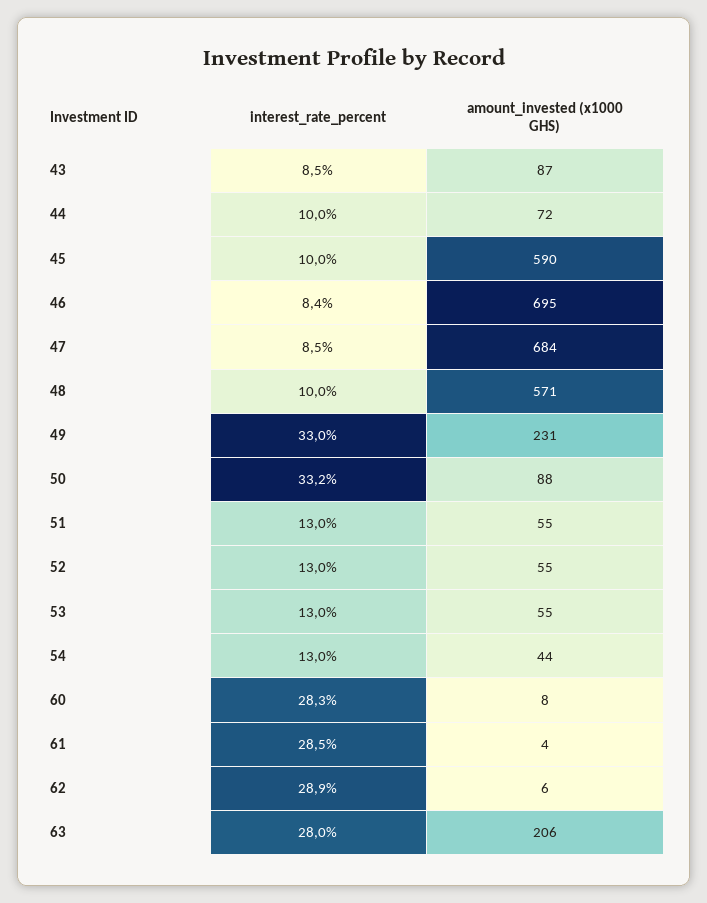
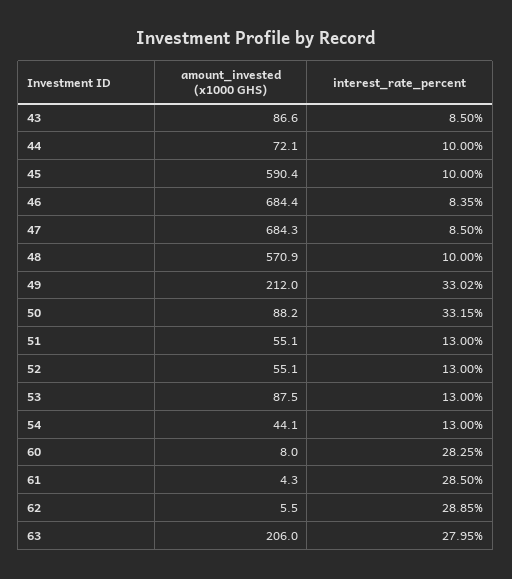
  {
    "interest_rate_percent": {
      "43": 8.5,
      "44": 10,
      "45": 10,
      "46": 8.35,
      "47": 8.5,
      "48": 10,
      "49": 33.02,
      "50": 33.15,
      "51": 13,
      "52": 13,
      "53": 13,
      "54": 13,
      "60": 28.25,
      "61": 28.5,
      "62": 28.85,
      "63": 27.95
    },
    "amount_invested (x1000 GHS)": {
      "43": 86.6,
      "44": 72.1,
      "45": 590.4,
-     "46": 695,
+     "46": 684.4,
      "47": 684.3,
      "48": 570.9,
-     "49": 231,
+     "49": 212,
      "50": 88.2,
      "51": 55.1,
      "52": 55.1,
-     "53": 55,
+     "53": 87.5,
      "54": 44.1,
      "60": 8,
      "61": 4.3,
      "62": 5.5,
      "63": 206
    }
  }

